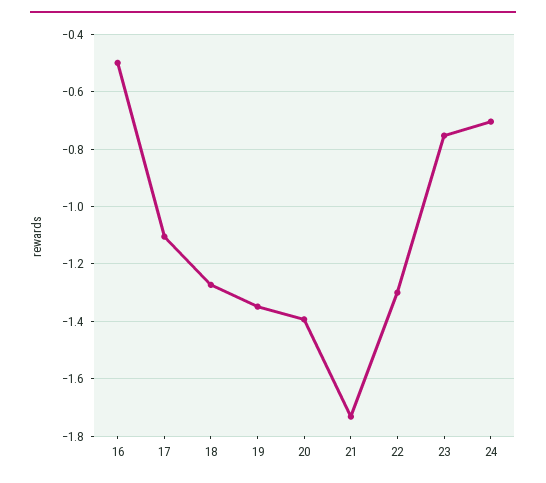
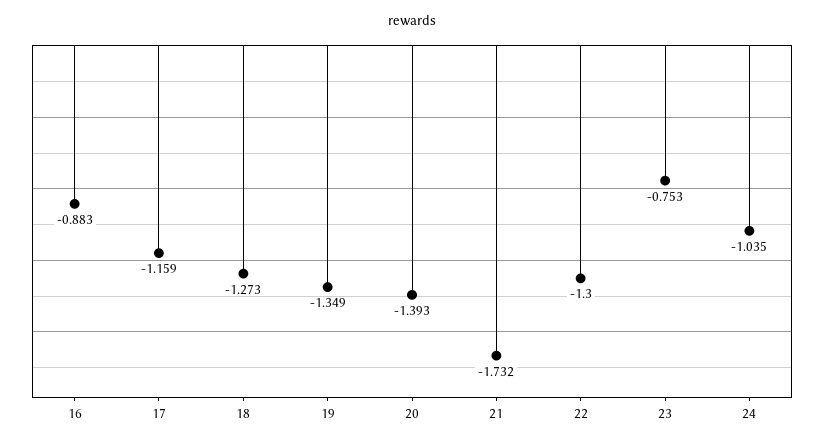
  {
-   "16": -0.5,
+   "16": -0.883,
-   "17": -1.1,
+   "17": -1.159,
    "18": -1.273,
    "19": -1.349,
    "20": -1.393,
    "21": -1.732,
    "22": -1.3,
    "23": -0.753,
-   "24": -0.7
+   "24": -1.035
  }

